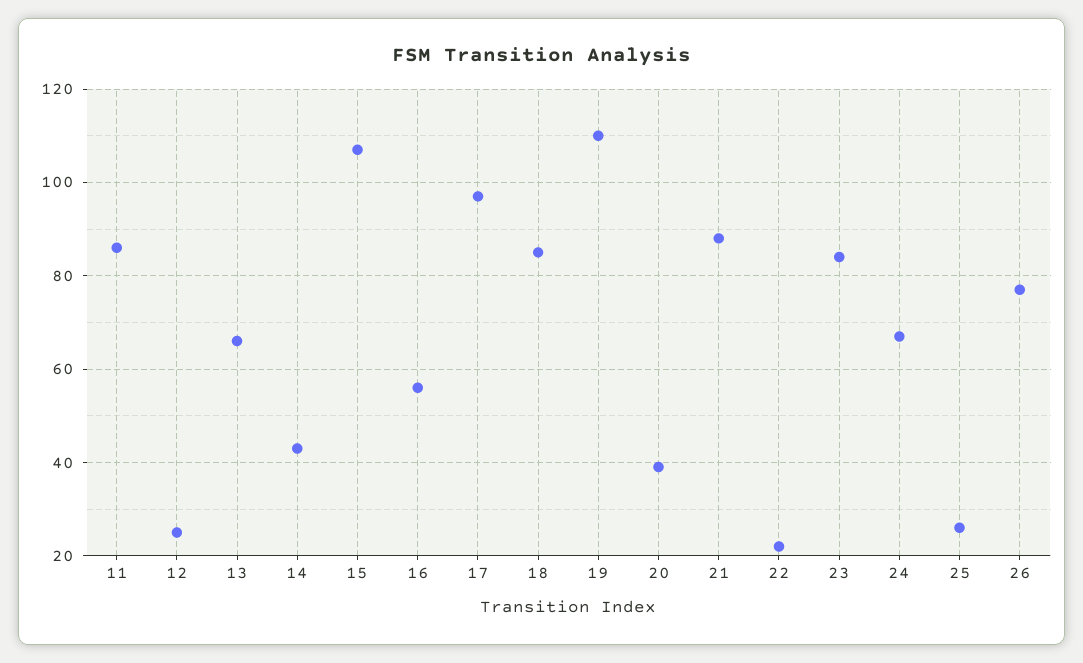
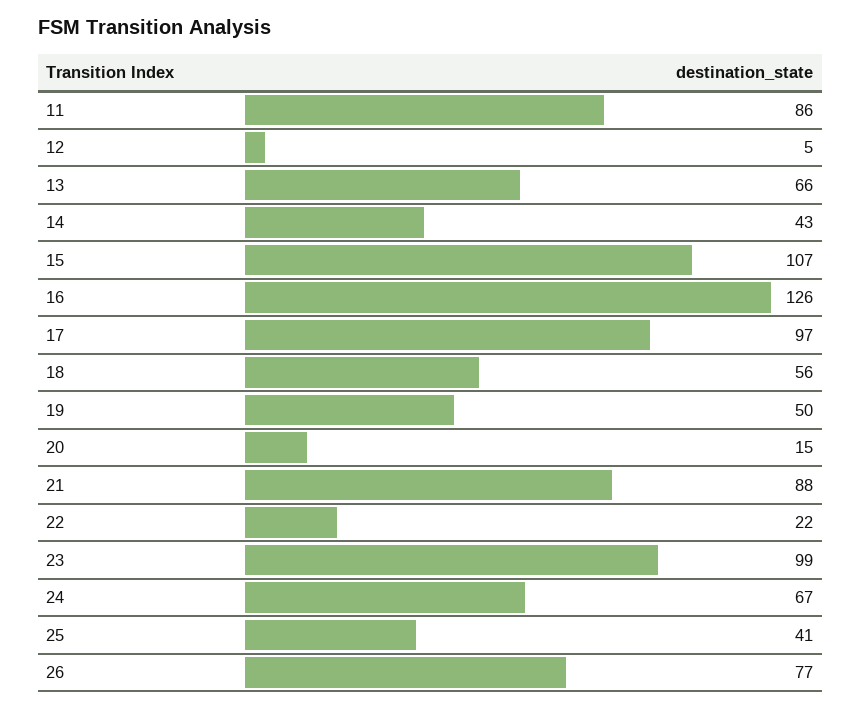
  {
    "11": 86,
-   "12": 25,
+   "12": 5,
    "13": 66,
    "14": 43,
    "15": 107,
-   "16": 55,
+   "16": 126,
    "17": 97,
-   "18": 85,
+   "18": 56,
-   "19": 110,
+   "19": 50,
-   "20": 40,
+   "20": 15,
    "21": 88,
    "22": 22,
-   "23": 85,
+   "23": 99,
    "24": 67,
-   "25": 25,
+   "25": 41,
    "26": 77
  }

